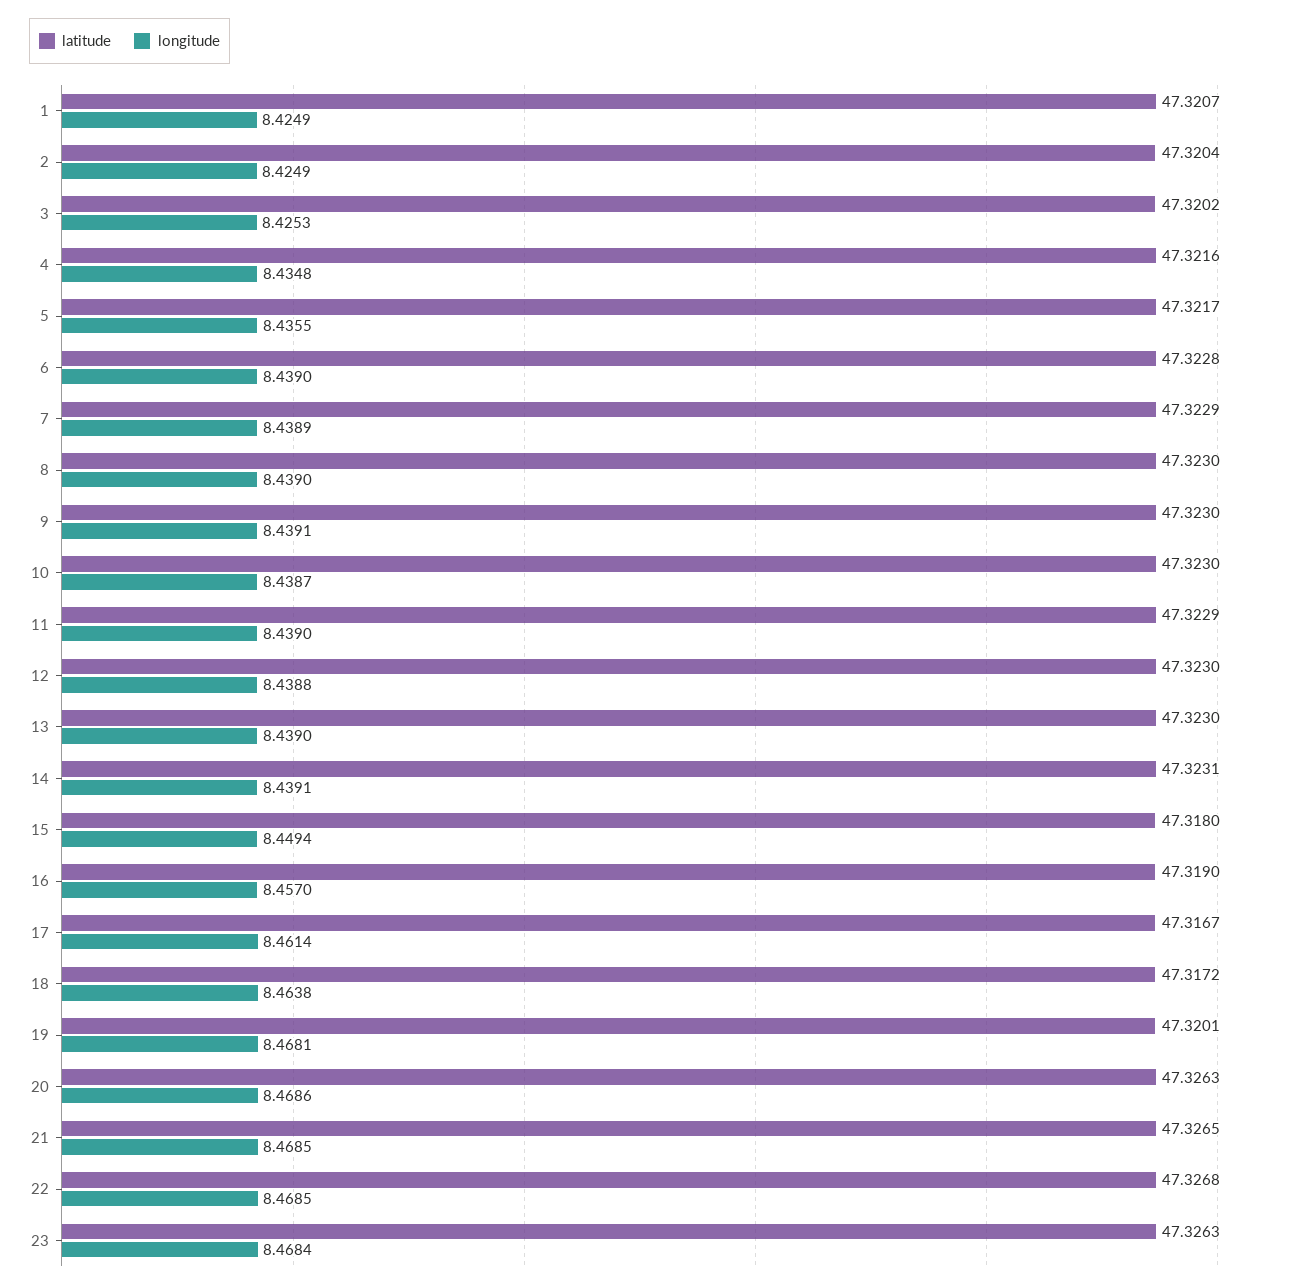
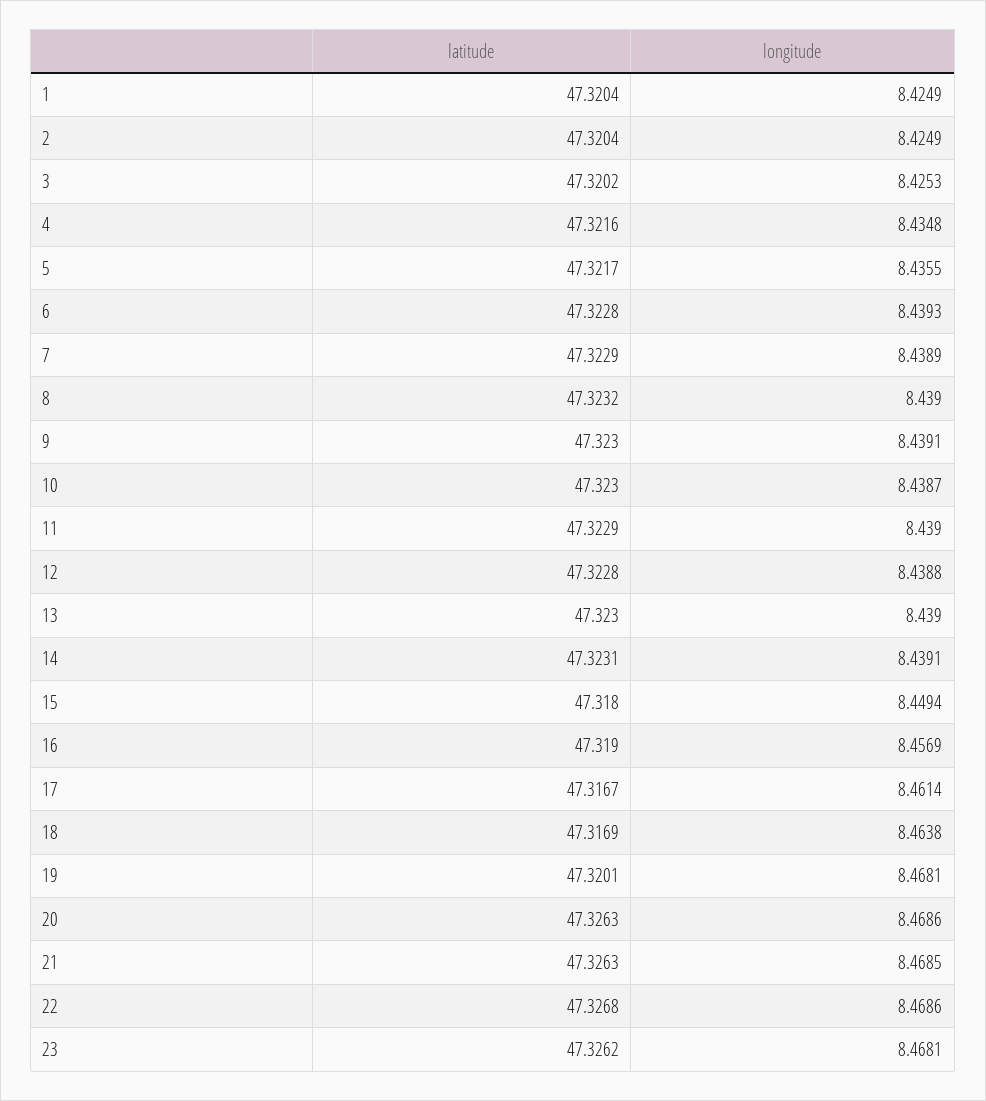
  {
    "latitude": {
-     "1": 47.3207,
+     "1": 47.3204,
      "2": 47.3204,
      "3": 47.3202,
      "4": 47.3216,
      "5": 47.3217,
      "6": 47.3228,
      "7": 47.3229,
-     "8": 47.323,
+     "8": 47.3232,
      "9": 47.323,
      "10": 47.323,
      "11": 47.3229,
-     "12": 47.323,
+     "12": 47.3228,
      "13": 47.323,
      "14": 47.3231,
      "15": 47.318,
      "16": 47.319,
      "17": 47.3167,
-     "18": 47.3172,
+     "18": 47.3169,
      "19": 47.3201,
      "20": 47.3263,
-     "21": 47.3265,
+     "21": 47.3263,
      "22": 47.3268,
-     "23": 47.3263
+     "23": 47.3262
    },
    "longitude": {
      "1": 8.4249,
      "2": 8.4249,
      "3": 8.4253,
      "4": 8.4348,
      "5": 8.4355,
-     "6": 8.439,
+     "6": 8.4393,
      "7": 8.4389,
      "8": 8.439,
      "9": 8.4391,
      "10": 8.4387,
      "11": 8.439,
      "12": 8.4388,
      "13": 8.439,
      "14": 8.4391,
      "15": 8.4494,
-     "16": 8.457,
+     "16": 8.4569,
      "17": 8.4614,
      "18": 8.4638,
      "19": 8.4681,
      "20": 8.4686,
      "21": 8.4685,
-     "22": 8.4685,
+     "22": 8.4686,
-     "23": 8.4684
+     "23": 8.4681
    }
  }

